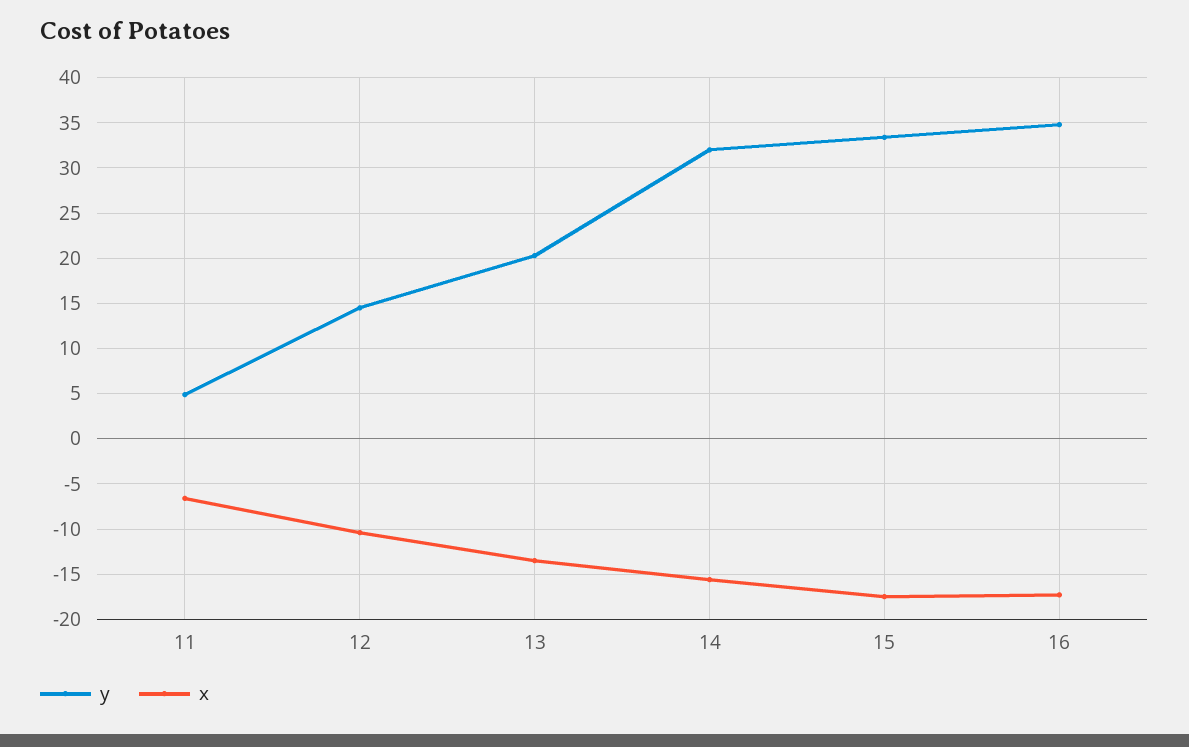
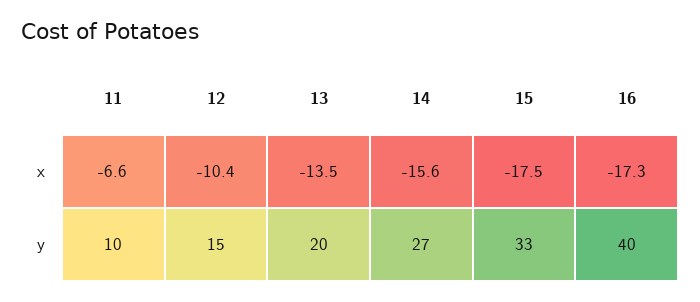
  {
    "y": {
-     "11": 5,
+     "11": 10,
      "12": 15,
      "13": 20,
-     "14": 32,
+     "14": 27,
      "15": 33,
-     "16": 35
+     "16": 40
    },
    "x": {
      "11": -6.6,
      "12": -10.4,
      "13": -13.5,
      "14": -15.6,
      "15": -17.5,
      "16": -17.3
    }
  }

